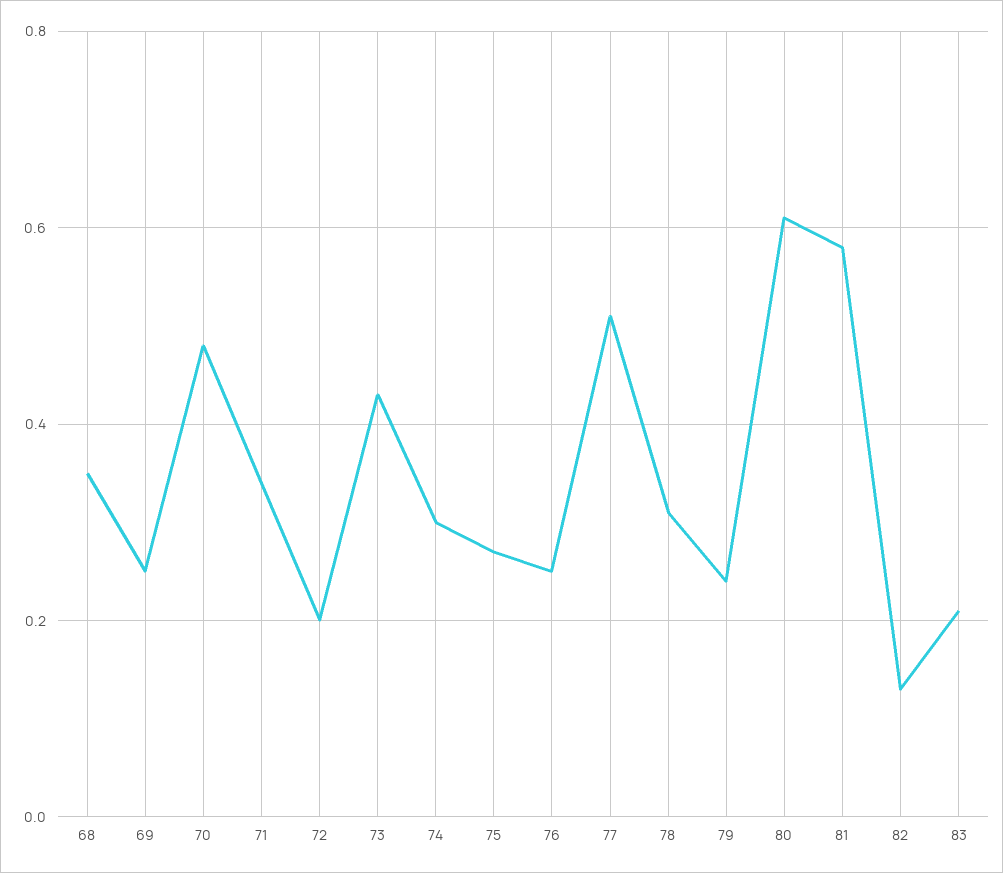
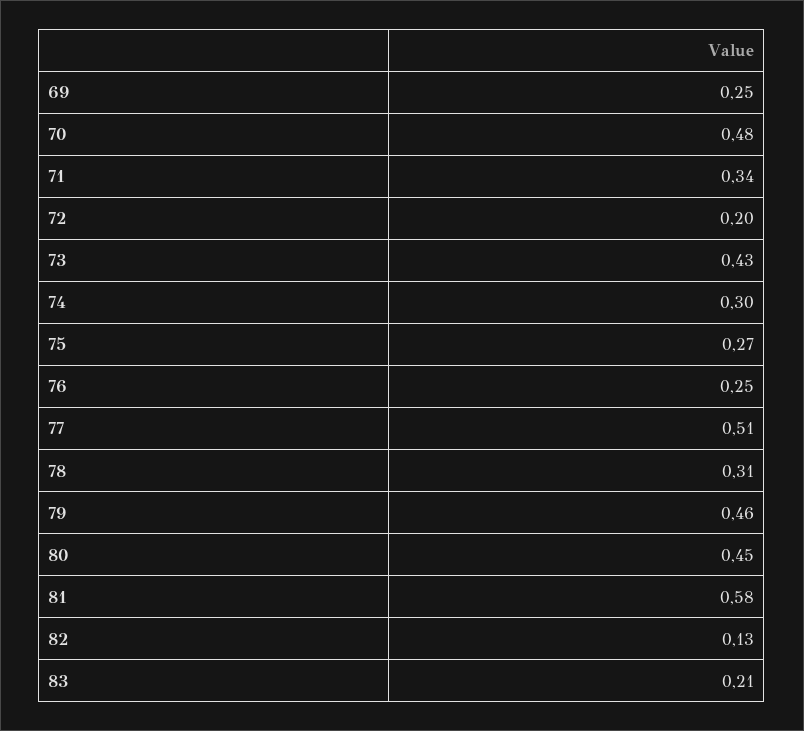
  {
-   "68": 0.35,
    "69": 0.25,
    "70": 0.48,
    "71": 0.34,
    "72": 0.2,
    "73": 0.43,
    "74": 0.3,
    "75": 0.27,
    "76": 0.25,
    "77": 0.51,
    "78": 0.31,
-   "79": 0.25,
+   "79": 0.46,
-   "80": 0.6,
+   "80": 0.45,
    "81": 0.58,
    "82": 0.13,
    "83": 0.21
  }

